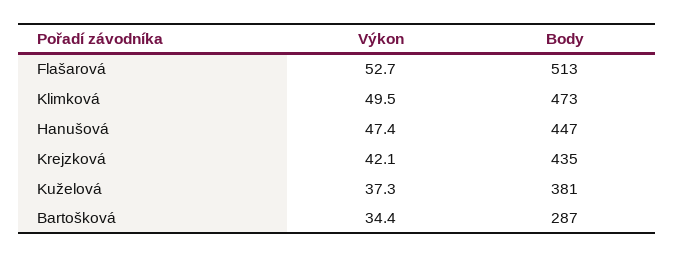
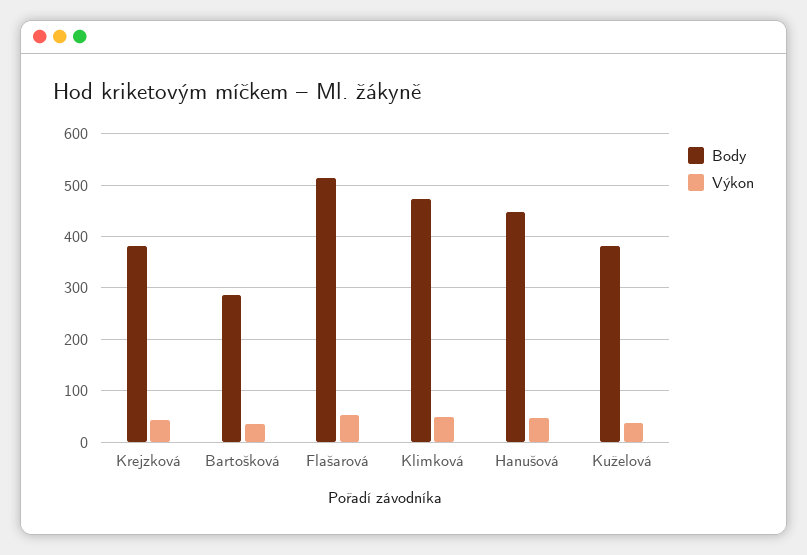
  {
    "Výkon": {
      "Flašarová": 52.7,
      "Klimková": 49.5,
      "Hanušová": 47.4,
      "Krejzková": 42.1,
      "Kuželová": 37.3,
      "Bartošková": 34.4
    },
    "Body": {
      "Flašarová": 513,
      "Klimková": 473,
      "Hanušová": 447,
-     "Krejzková": 435,
+     "Krejzková": 380,
      "Kuželová": 381,
      "Bartošková": 287
    }
  }

